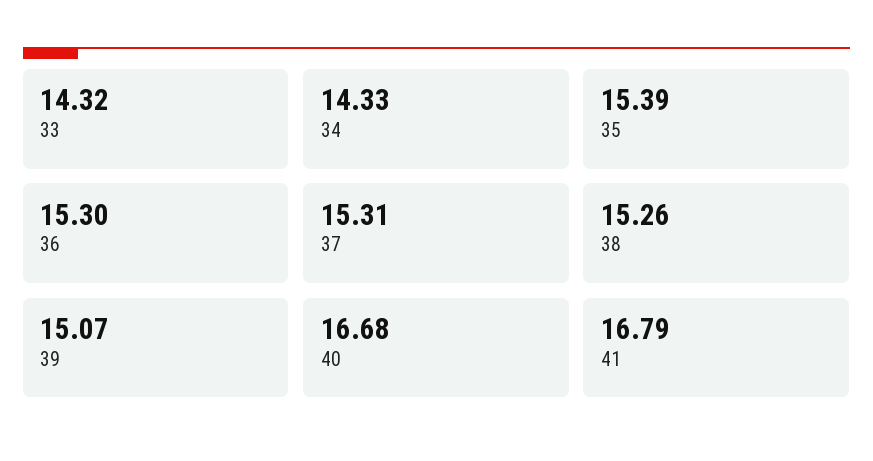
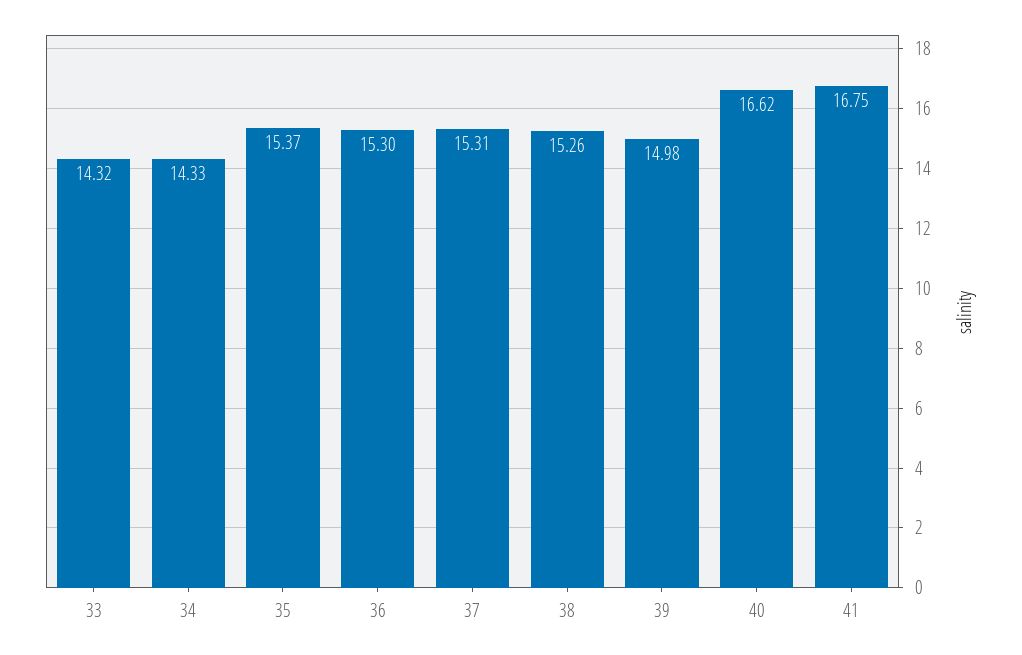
  {
    "33": 14.32,
    "34": 14.33,
-   "35": 15.39,
+   "35": 15.37,
    "36": 15.3,
    "37": 15.31,
    "38": 15.26,
-   "39": 15.07,
+   "39": 14.98,
-   "40": 16.68,
+   "40": 16.62,
-   "41": 16.79
+   "41": 16.75
  }

